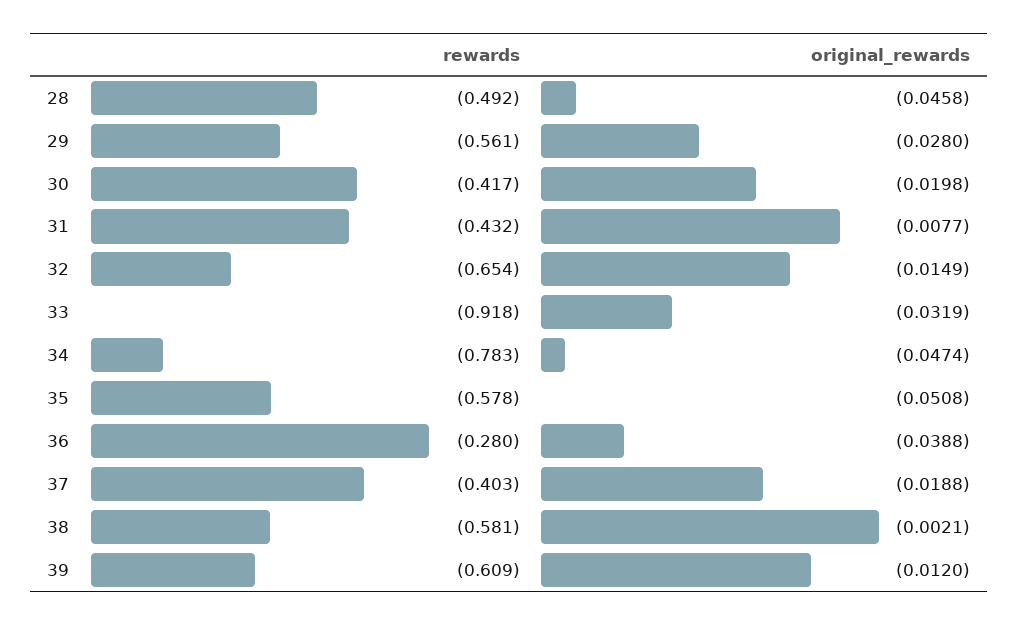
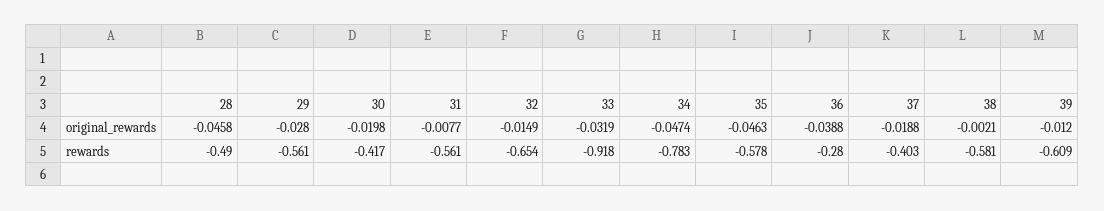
  {
    "rewards": {
-     "28": -0.492,
+     "28": -0.49,
      "29": -0.561,
      "30": -0.417,
-     "31": -0.432,
+     "31": -0.561,
      "32": -0.654,
      "33": -0.918,
      "34": -0.783,
      "35": -0.578,
      "36": -0.28,
      "37": -0.403,
      "38": -0.581,
      "39": -0.609
    },
    "original_rewards": {
      "28": -0.0458,
      "29": -0.028,
      "30": -0.0198,
      "31": -0.0077,
      "32": -0.0149,
      "33": -0.0319,
      "34": -0.0474,
-     "35": -0.0508,
+     "35": -0.0463,
      "36": -0.0388,
      "37": -0.0188,
      "38": -0.0021,
      "39": -0.012
    }
  }

